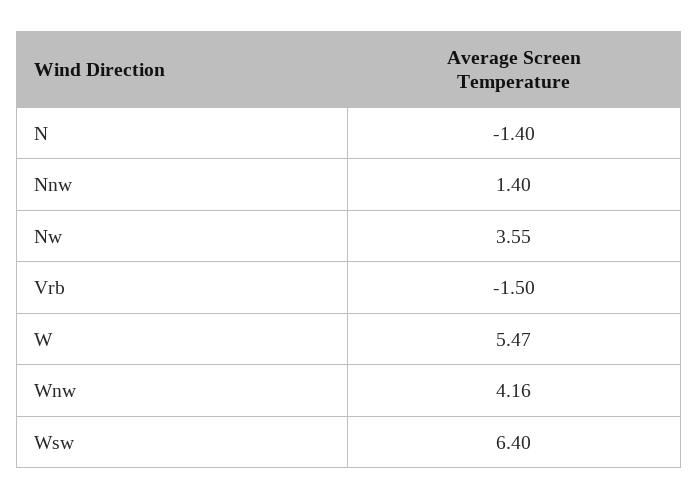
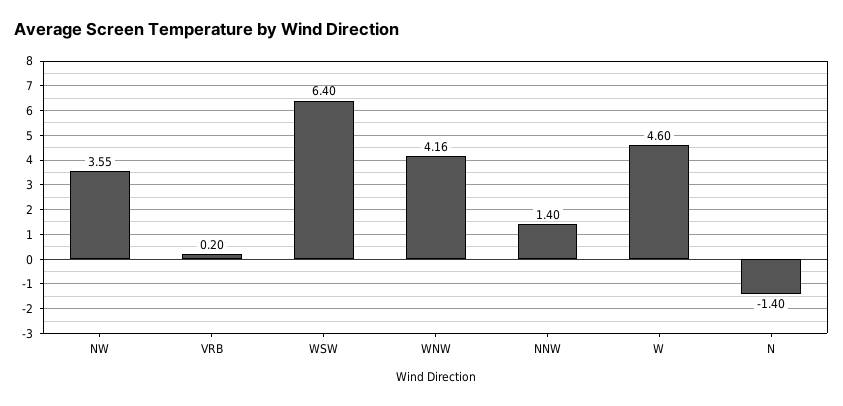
  {
    "N": -1.4,
    "Nnw": 1.4,
    "Nw": 3.55,
-   "Vrb": -1.5,
+   "Vrb": 0.2,
-   "W": 5.47,
+   "W": 4.6,
    "Wnw": 4.16,
    "Wsw": 6.4
  }

